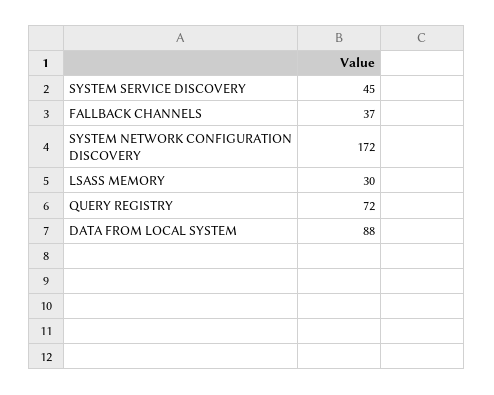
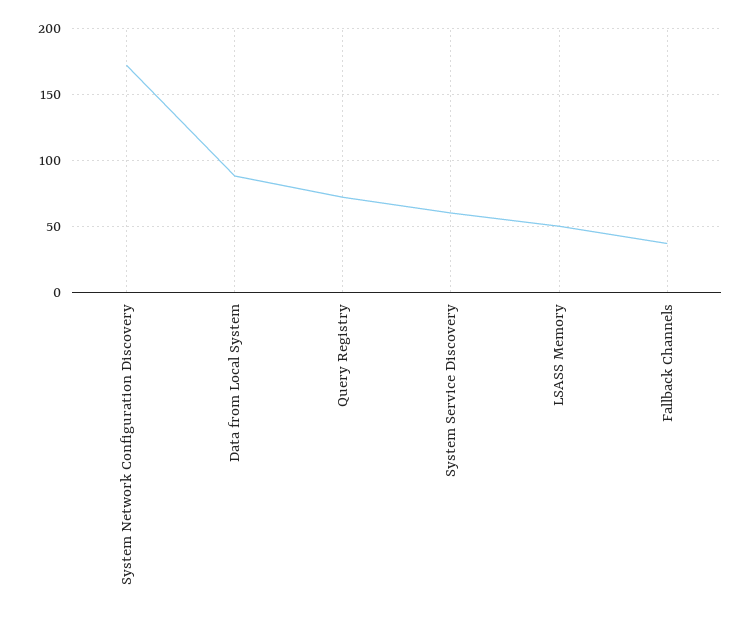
  {
-   "SYSTEM SERVICE DISCOVERY": 45,
+   "SYSTEM SERVICE DISCOVERY": 60,
    "FALLBACK CHANNELS": 37,
    "SYSTEM NETWORK CONFIGURATION DISCOVERY": 172,
-   "LSASS MEMORY": 30,
+   "LSASS MEMORY": 50,
    "QUERY REGISTRY": 72,
    "DATA FROM LOCAL SYSTEM": 88
  }

